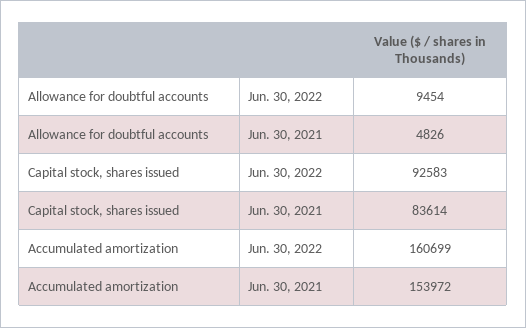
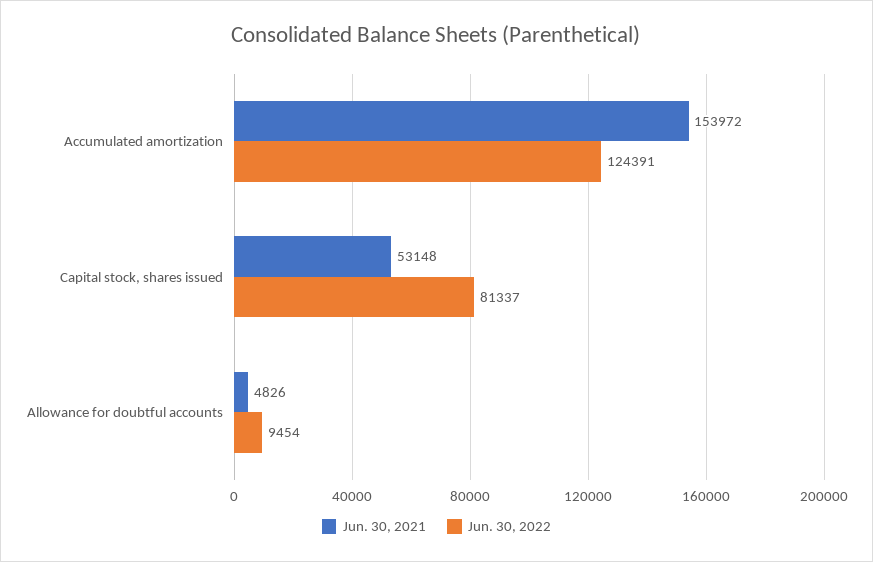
  {
    "Jun. 30, 2022": {
      "Allowance for doubtful accounts": 9454,
-     "Capital stock, shares issued": 92583,
+     "Capital stock, shares issued": 81337,
-     "Accumulated amortization": 160699
+     "Accumulated amortization": 124391
    },
    "Jun. 30, 2021": {
      "Allowance for doubtful accounts": 4826,
-     "Capital stock, shares issued": 83614,
+     "Capital stock, shares issued": 53148,
      "Accumulated amortization": 153972
    }
  }

